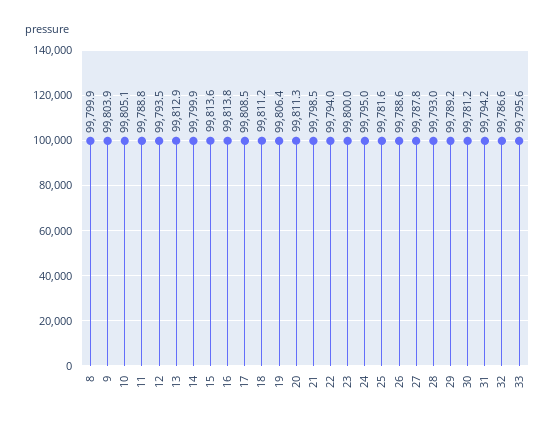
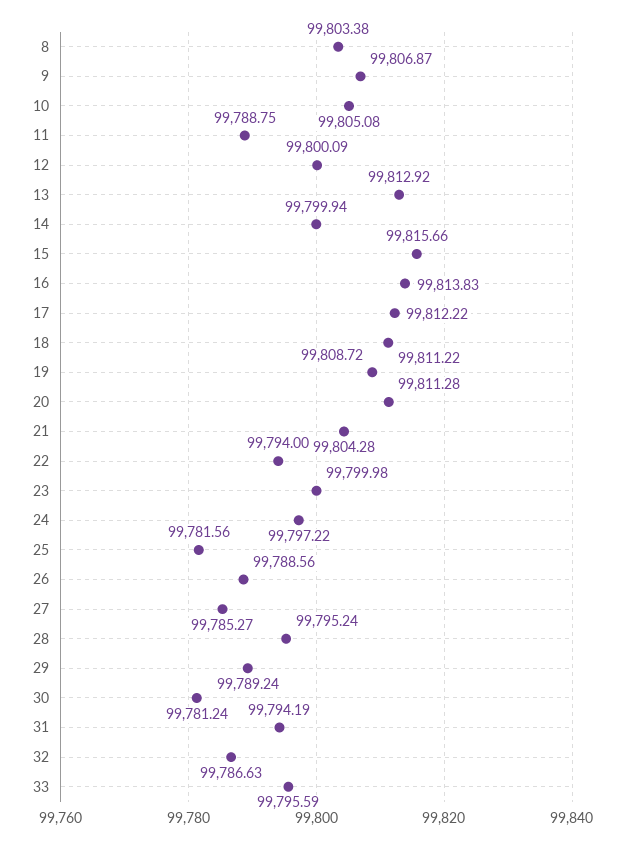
  {
-   "8": 99799.9,
+   "8": 99803.38,
-   "9": 99803.9,
+   "9": 99806.87,
    "10": 99805.08,
    "11": 99788.75,
-   "12": 99793.5,
+   "12": 99800.09,
    "13": 99812.92,
    "14": 99799.94,
-   "15": 99813.6,
+   "15": 99815.66,
    "16": 99813.83,
-   "17": 99808.5,
+   "17": 99812.22,
    "18": 99811.22,
-   "19": 99806.4,
+   "19": 99808.72,
    "20": 99811.28,
-   "21": 99798.5,
+   "21": 99804.28,
    "22": 99794,
    "23": 99799.98,
-   "24": 99795,
+   "24": 99797.22,
    "25": 99781.56,
    "26": 99788.56,
-   "27": 99787.8,
+   "27": 99785.27,
-   "28": 99793,
+   "28": 99795.24,
    "29": 99789.24,
    "30": 99781.24,
    "31": 99794.19,
    "32": 99786.63,
    "33": 99795.59
  }

